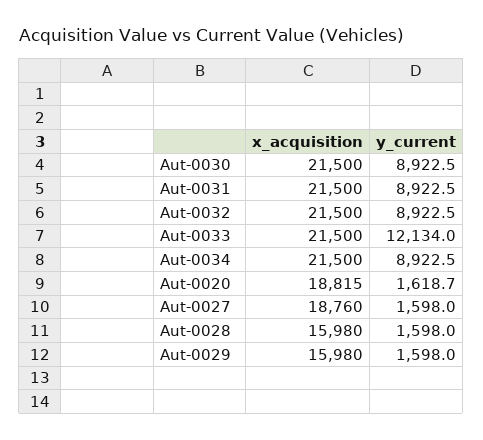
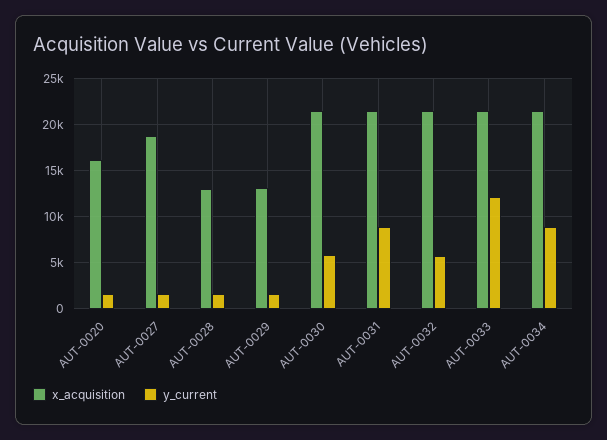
  {
    "x_acquisition": {
      "Aut-0030": 21500,
      "Aut-0031": 21500,
      "Aut-0032": 21500,
      "Aut-0033": 21500,
      "Aut-0034": 21500,
-     "Aut-0020": 18815,
+     "Aut-0020": 16000,
      "Aut-0027": 18760,
-     "Aut-0028": 15980,
+     "Aut-0028": 13000,
-     "Aut-0029": 15980
+     "Aut-0029": 13000
    },
    "y_current": {
-     "Aut-0030": 8922.5,
+     "Aut-0030": 6000,
      "Aut-0031": 8922.5,
-     "Aut-0032": 8922.5,
+     "Aut-0032": 6000,
      "Aut-0033": 12134,
      "Aut-0034": 8922.5,
      "Aut-0020": 1618.7,
      "Aut-0027": 1598,
      "Aut-0028": 1598,
      "Aut-0029": 1598
    }
  }

